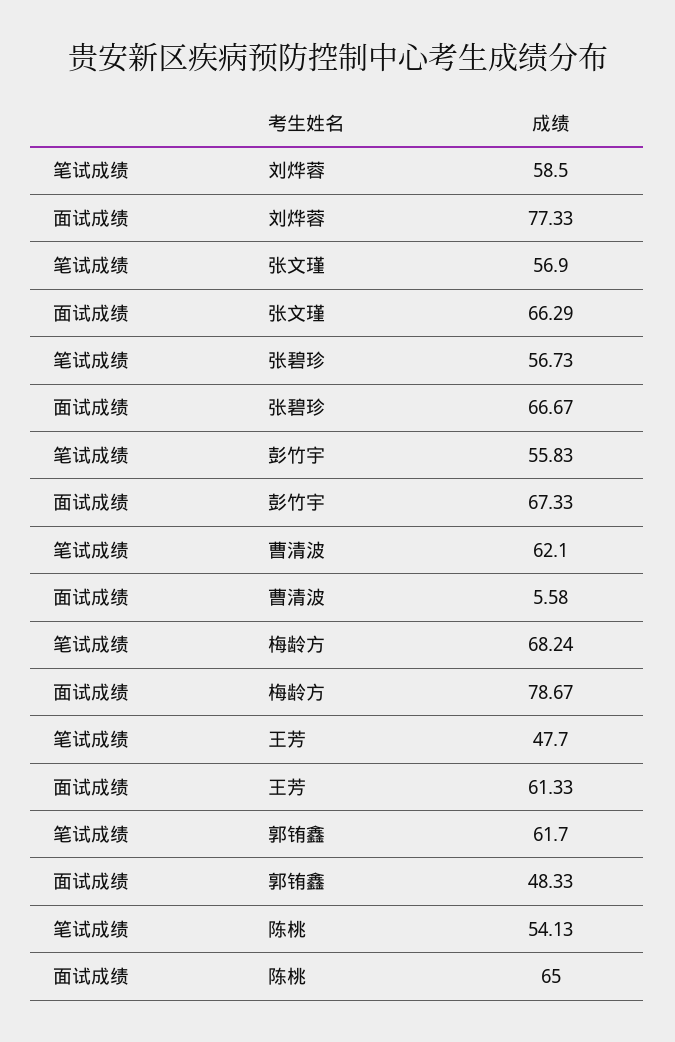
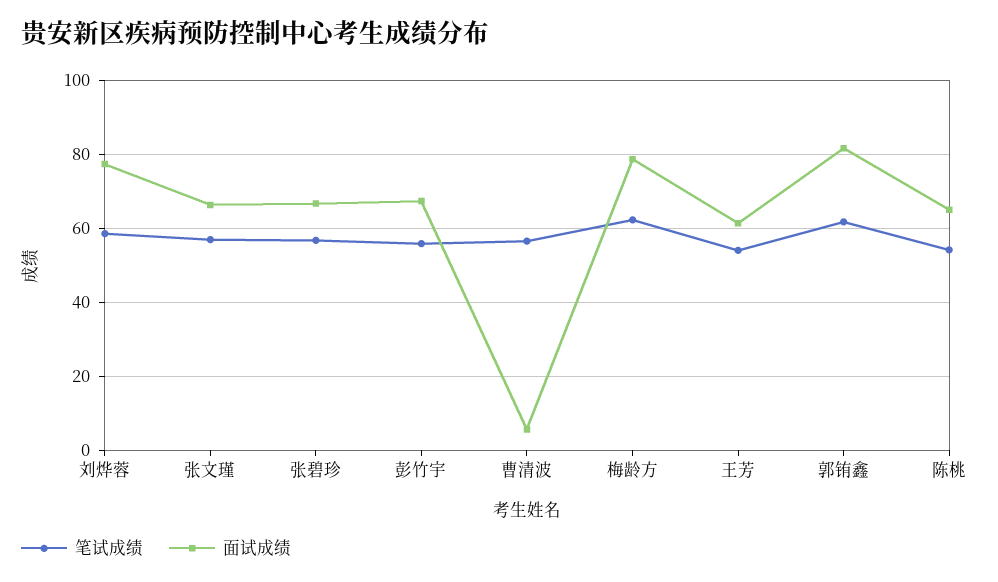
  {
    "笔试成绩": {
      "刘烨蓉": 58.5,
      "张文瑾": 56.9,
      "张碧珍": 56.73,
      "彭竹宇": 55.83,
-     "曹清波": 62.1,
+     "曹清波": 56,
-     "梅龄方": 68.24,
+     "梅龄方": 62,
-     "王芳": 47.7,
+     "王芳": 54,
      "郭铕鑫": 61.7,
      "陈桃": 54.13
    },
    "面试成绩": {
      "刘烨蓉": 77.33,
      "张文瑾": 66.29,
      "张碧珍": 66.67,
      "彭竹宇": 67.33,
      "曹清波": 5.58,
      "梅龄方": 78.67,
      "王芳": 61.33,
-     "郭铕鑫": 48.33,
+     "郭铕鑫": 82,
      "陈桃": 65
    }
  }

